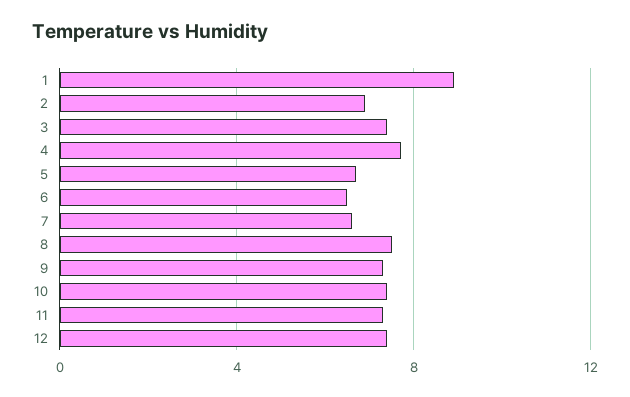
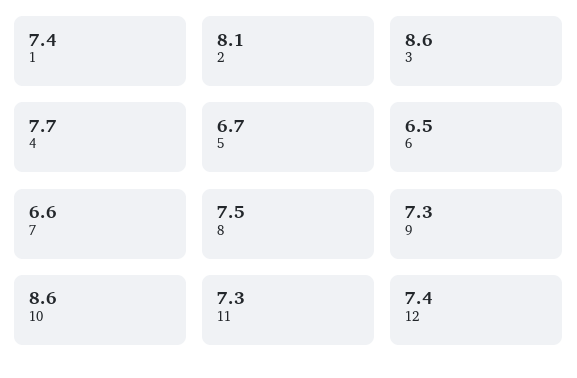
  {
-   "1": 9,
+   "1": 7.4,
-   "2": 7,
+   "2": 8.1,
-   "3": 7.5,
+   "3": 8.6,
    "4": 7.7,
    "5": 6.7,
    "6": 6.5,
    "7": 6.6,
    "8": 7.5,
    "9": 7.3,
-   "10": 7.5,
+   "10": 8.6,
    "11": 7.3,
    "12": 7.4
  }

